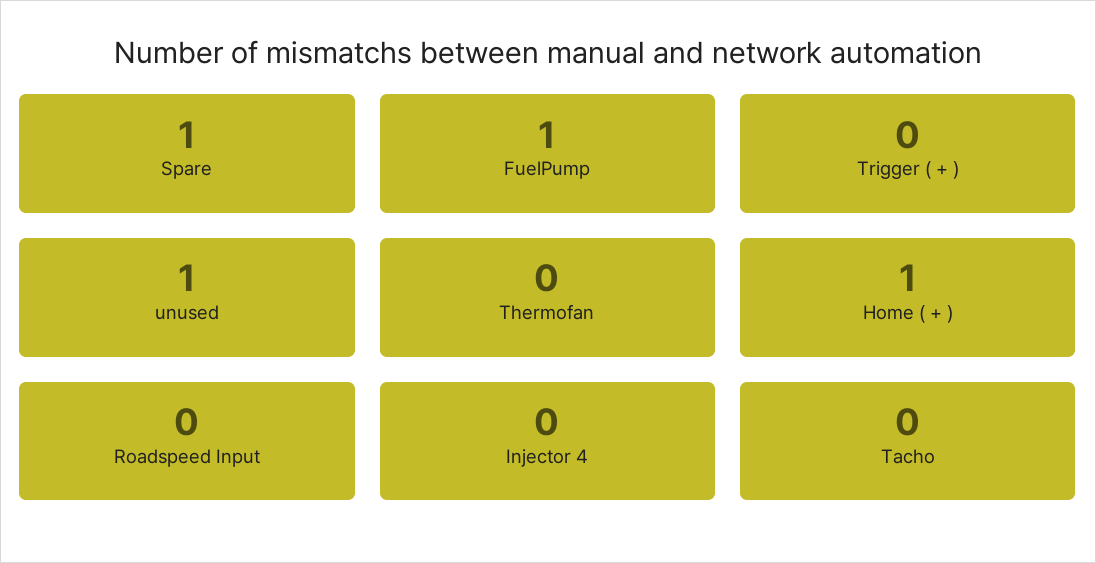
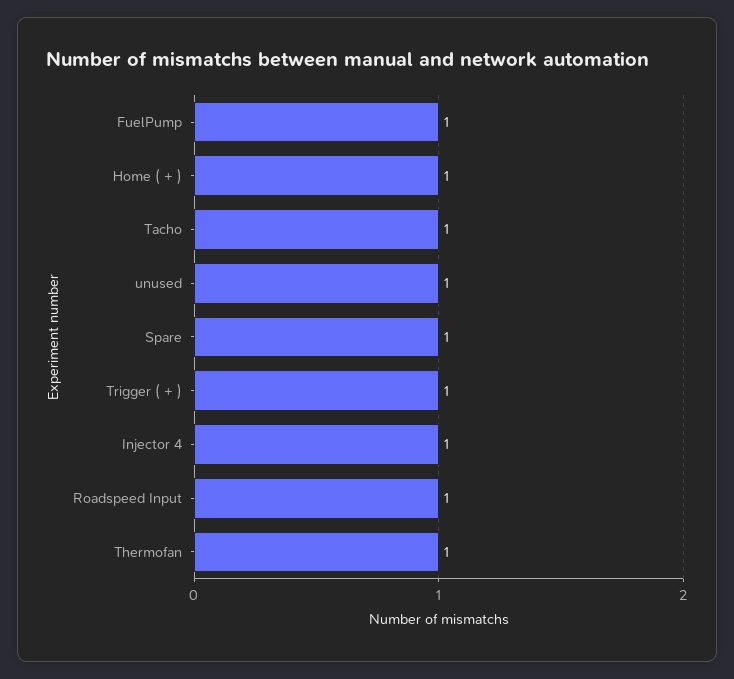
  {
    "Spare": 1,
    "FuelPump": 1,
-   "Trigger ( + )": 0,
+   "Trigger ( + )": 1,
    "unused": 1,
-   "Thermofan": 0,
+   "Thermofan": 1,
    "Home ( + )": 1,
-   "Roadspeed Input": 0,
+   "Roadspeed Input": 1,
-   "Injector 4": 0,
+   "Injector 4": 1,
-   "Tacho": 0
+   "Tacho": 1
  }

